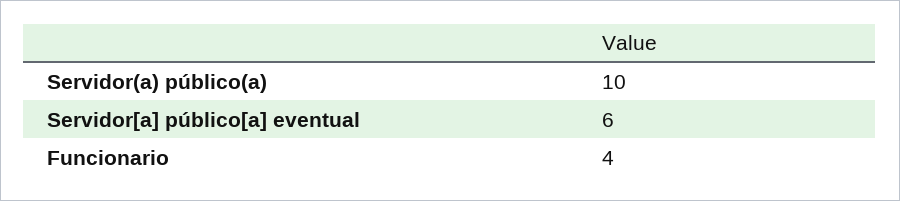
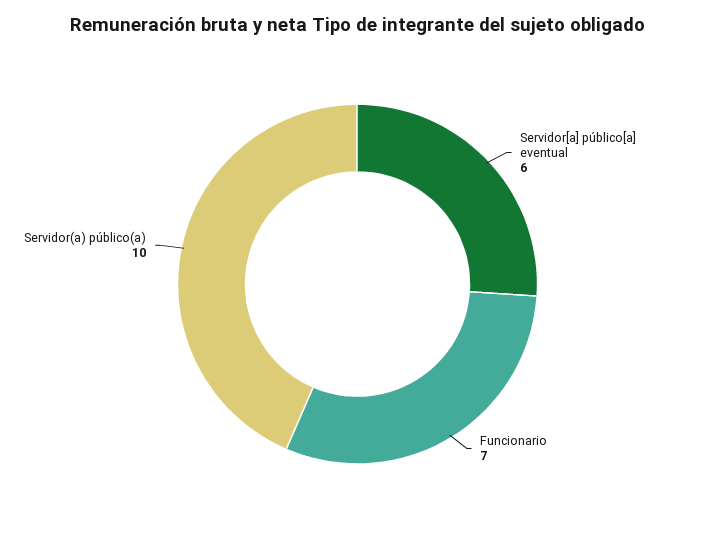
  {
    "Servidor(a) público(a)": 10,
    "Servidor[a] público[a] eventual": 6,
-   "Funcionario": 4
+   "Funcionario": 7
  }

